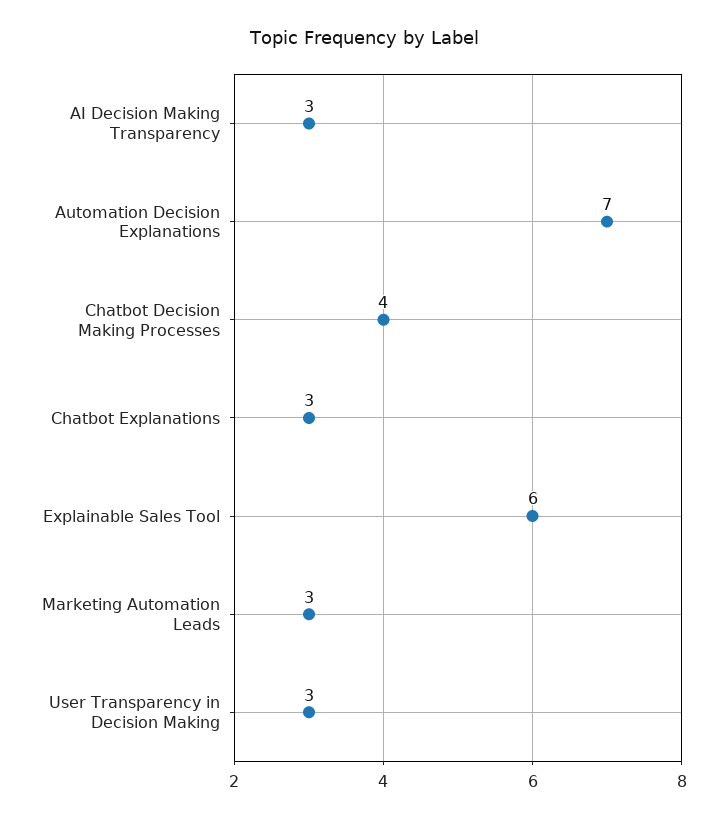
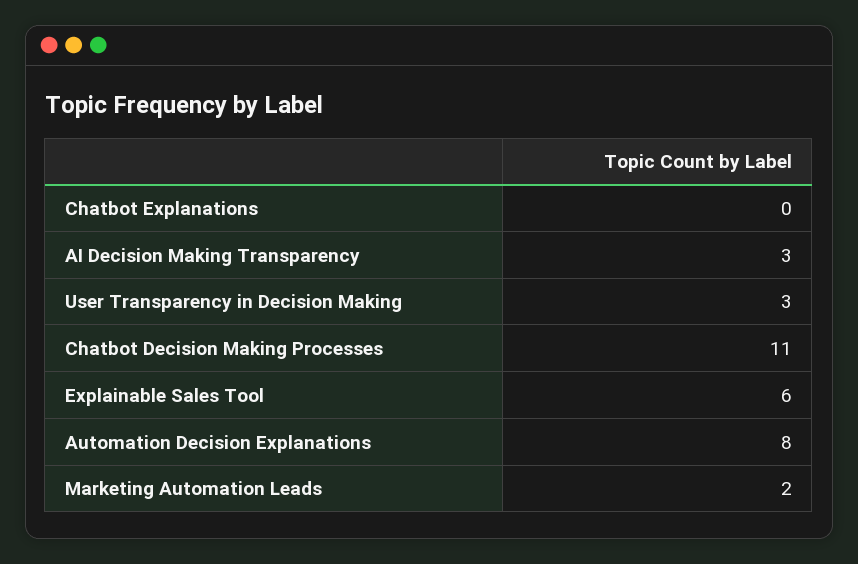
  {
    "AI Decision Making Transparency": 3,
-   "Automation Decision Explanations": 7,
+   "Automation Decision Explanations": 8,
-   "Chatbot Decision Making Processes": 4,
+   "Chatbot Decision Making Processes": 11,
-   "Chatbot Explanations": 3,
+   "Chatbot Explanations": 0,
    "Explainable Sales Tool": 6,
-   "Marketing Automation Leads": 3,
+   "Marketing Automation Leads": 2,
    "User Transparency in Decision Making": 3
  }

